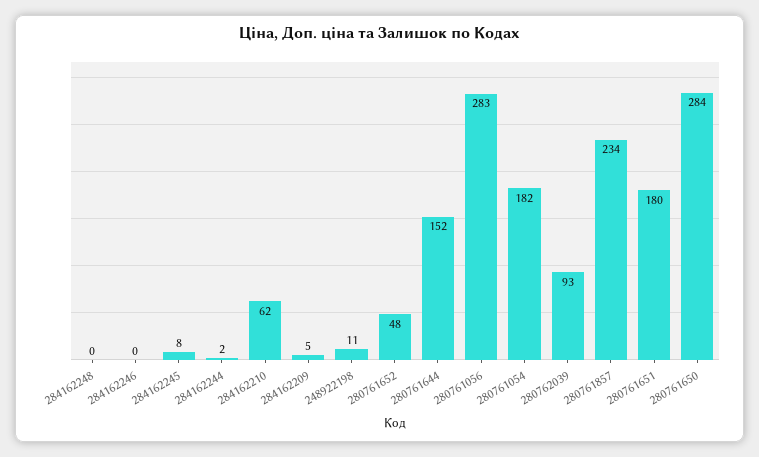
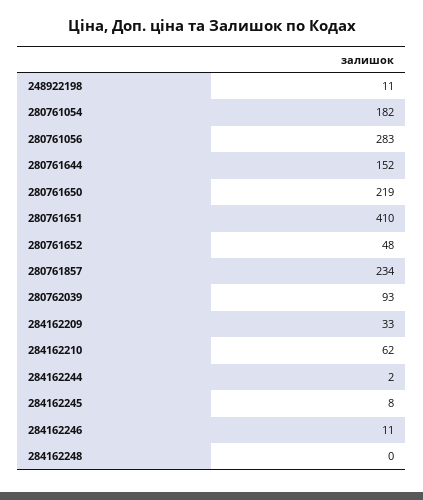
  {
    "284162248": 0,
-   "284162246": 0,
+   "284162246": 11,
    "284162245": 8,
    "284162244": 2,
    "284162210": 62,
-   "284162209": 5,
+   "284162209": 33,
    "248922198": 11,
    "280761652": 48,
    "280761644": 152,
    "280761056": 283,
    "280761054": 182,
    "280762039": 93,
    "280761857": 234,
-   "280761651": 180,
+   "280761651": 410,
-   "280761650": 284
+   "280761650": 219
  }

